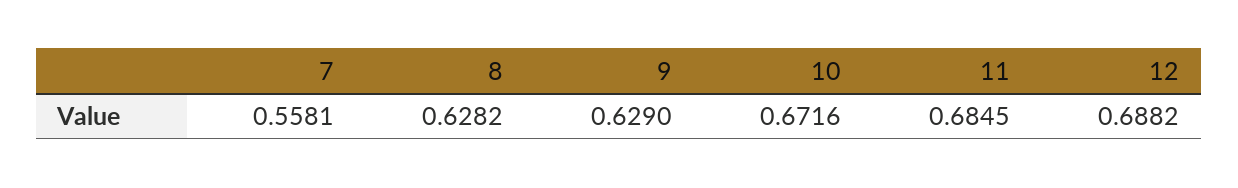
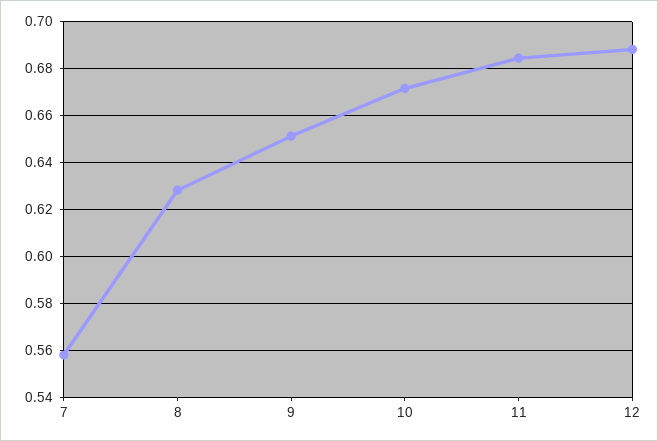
  {
    "7": 0.5581,
    "8": 0.6282,
-   "9": 0.629,
+   "9": 0.65,
    "10": 0.6716,
    "11": 0.6845,
    "12": 0.6882
  }

